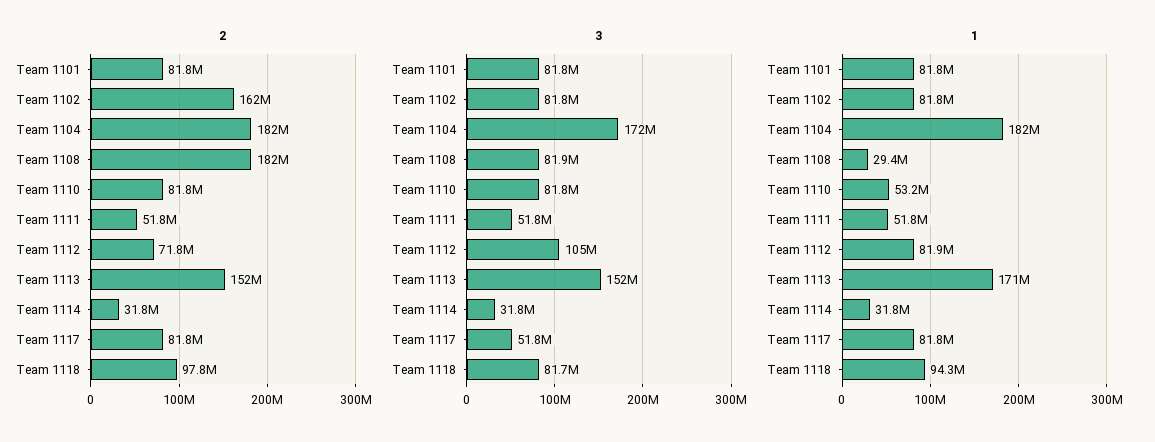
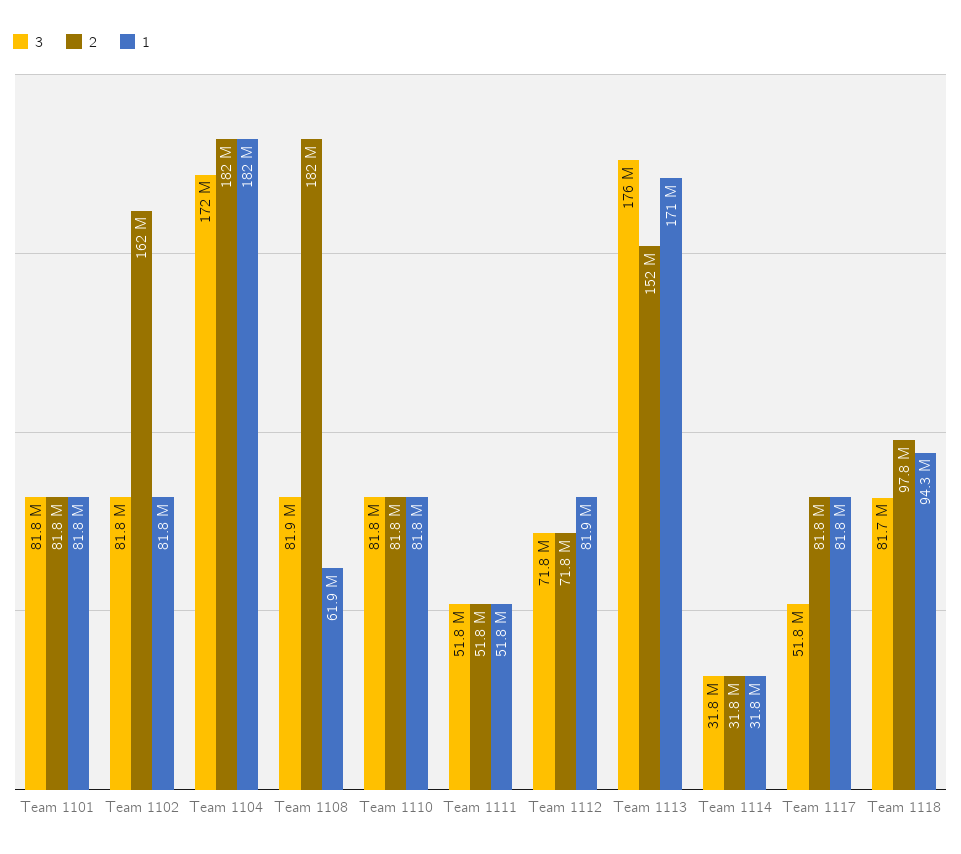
  {
    "2": {
      "Team 1101": 81800000,
      "Team 1102": 162000000,
      "Team 1104": 182000000,
      "Team 1108": 182000000,
      "Team 1110": 81800000,
      "Team 1111": 51800000,
      "Team 1112": 71800000,
      "Team 1113": 152000000,
      "Team 1114": 31800000,
      "Team 1117": 81800000,
      "Team 1118": 97800000
    },
    "3": {
      "Team 1101": 81800000,
      "Team 1102": 81800000,
      "Team 1104": 172000000,
      "Team 1108": 81900000,
      "Team 1110": 81800000,
      "Team 1111": 51800000,
-     "Team 1112": 105000000,
+     "Team 1112": 71800000,
-     "Team 1113": 152000000,
+     "Team 1113": 176000000,
      "Team 1114": 31800000,
      "Team 1117": 51800000,
      "Team 1118": 81700000
    },
    "1": {
      "Team 1101": 81800000,
      "Team 1102": 81800000,
      "Team 1104": 182000000,
-     "Team 1108": 29400000,
+     "Team 1108": 61900000,
-     "Team 1110": 53200000,
+     "Team 1110": 81800000,
      "Team 1111": 51800000,
      "Team 1112": 81900000,
      "Team 1113": 171000000,
      "Team 1114": 31800000,
      "Team 1117": 81800000,
      "Team 1118": 94300000
    }
  }

